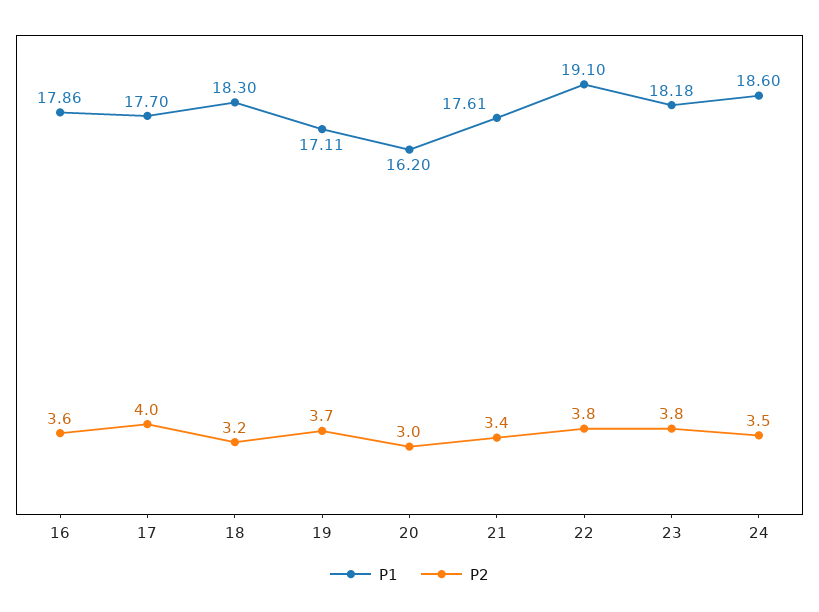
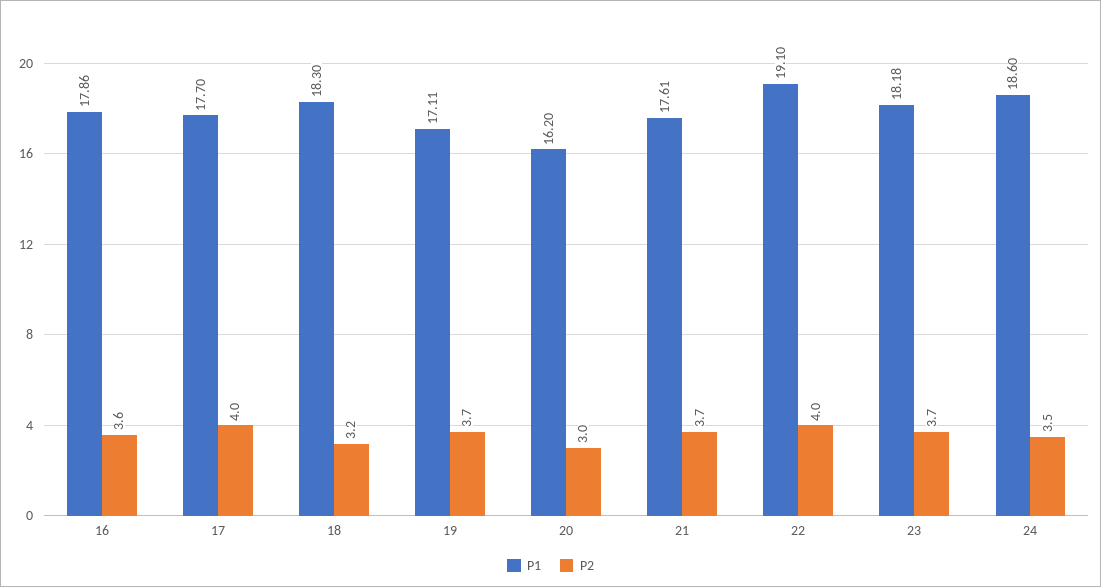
  {
    "P1": {
      "16": 17.86,
      "17": 17.7,
      "18": 18.3,
      "19": 17.11,
      "20": 16.2,
      "21": 17.61,
      "22": 19.1,
      "23": 18.18,
      "24": 18.6
    },
    "P2": {
      "16": 3.6,
      "17": 4,
      "18": 3.2,
      "19": 3.7,
      "20": 3,
-     "21": 3.4,
+     "21": 3.7,
-     "22": 3.8,
+     "22": 4,
-     "23": 3.8,
+     "23": 3.7,
      "24": 3.5
    }
  }

